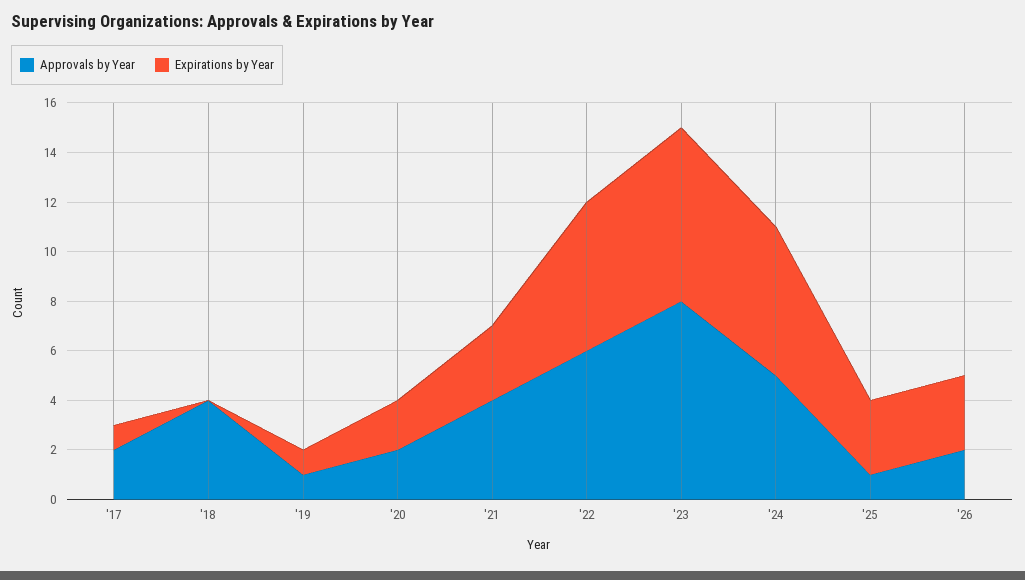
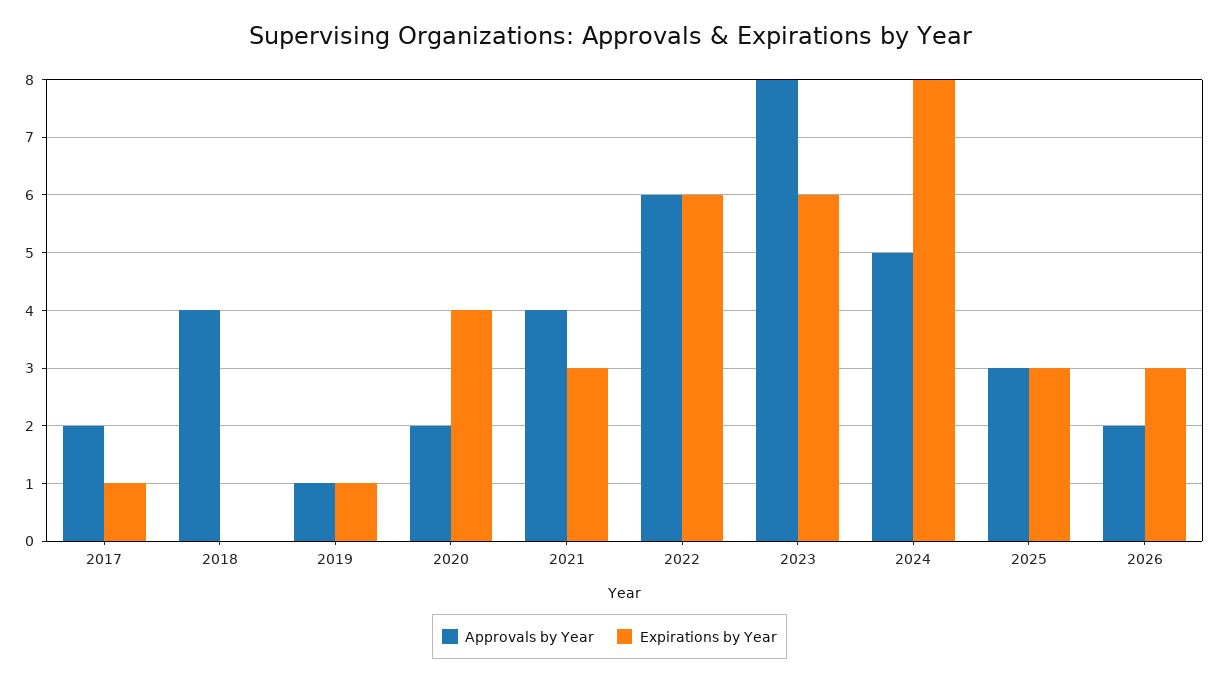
  {
    "Approvals by Year": {
      "'17": 2,
      "'18": 4,
      "'19": 1,
      "'20": 2,
      "'21": 4,
      "'22": 6,
      "'23": 8,
      "'24": 5,
-     "'25": 1,
+     "'25": 3,
      "'26": 2
    },
    "Expirations by Year": {
      "'17": 1,
      "'18": 0,
      "'19": 1,
-     "'20": 2,
+     "'20": 4,
      "'21": 3,
      "'22": 6,
-     "'23": 7,
+     "'23": 6,
-     "'24": 6,
+     "'24": 8,
      "'25": 3,
      "'26": 3
    }
  }

